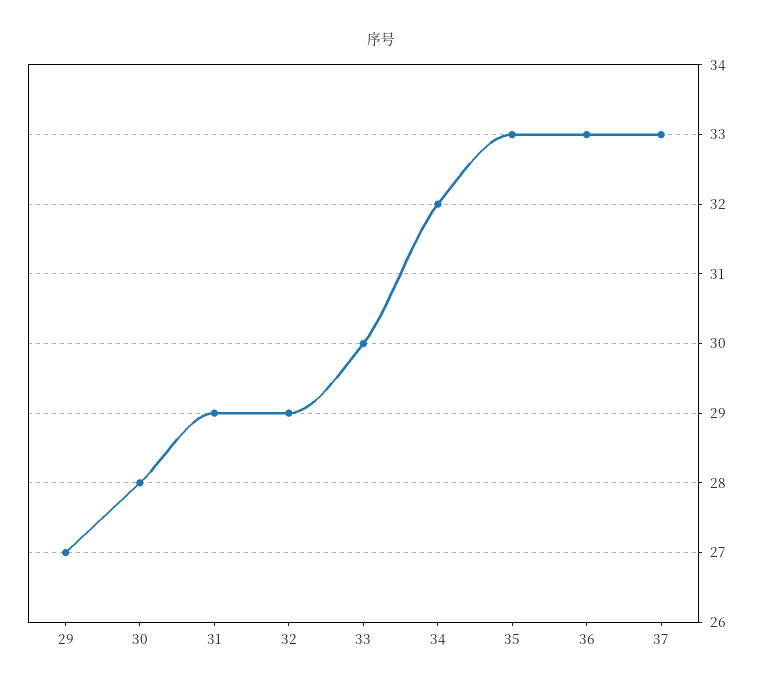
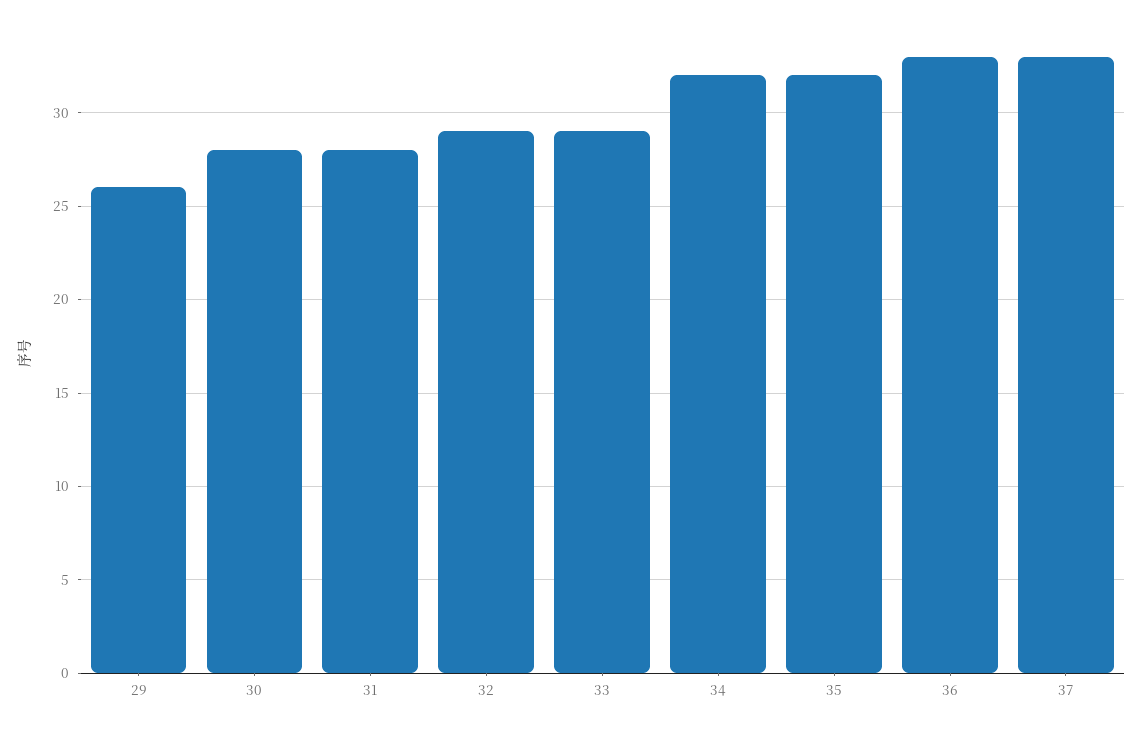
  {
-   "29": 27,
+   "29": 26,
    "30": 28,
-   "31": 29,
+   "31": 28,
    "32": 29,
-   "33": 30,
+   "33": 29,
    "34": 32,
-   "35": 33,
+   "35": 32,
    "36": 33,
    "37": 33
  }

